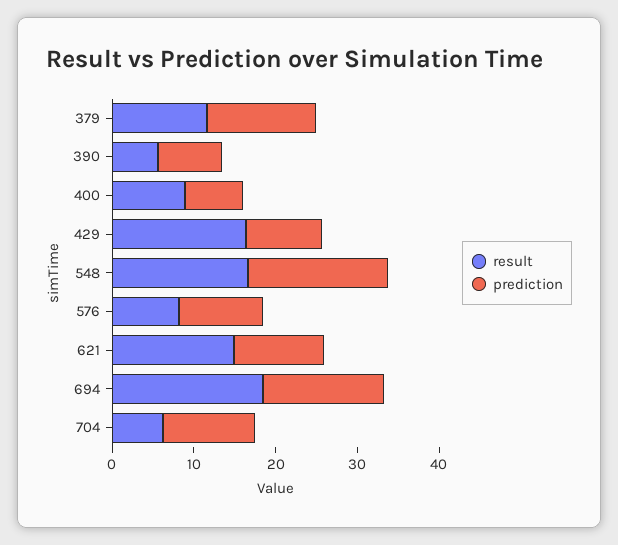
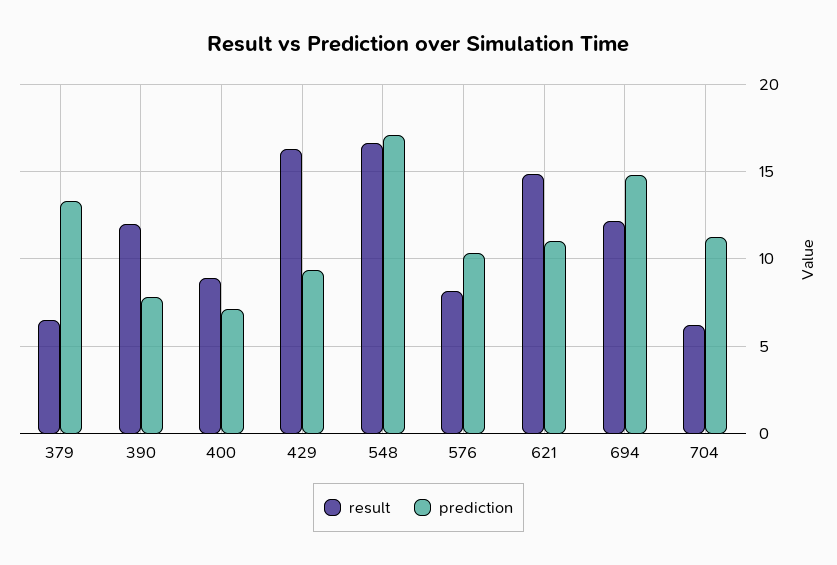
  {
    "result": {
-     "379": 12,
+     "379": 6.5,
-     "390": 6,
+     "390": 12,
      "400": 9,
      "429": 16.5,
      "548": 16.5,
      "576": 8,
      "621": 15,
-     "694": 18,
+     "694": 12,
      "704": 6
    },
    "prediction": {
      "379": 13.5,
      "390": 8,
      "400": 7,
      "429": 9.5,
      "548": 17,
      "576": 10.5,
      "621": 11,
      "694": 15,
      "704": 11.5
    }
  }

